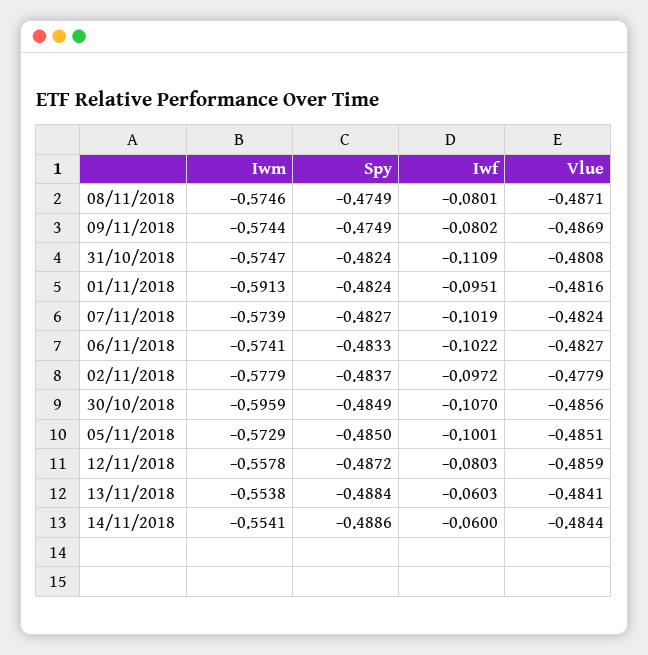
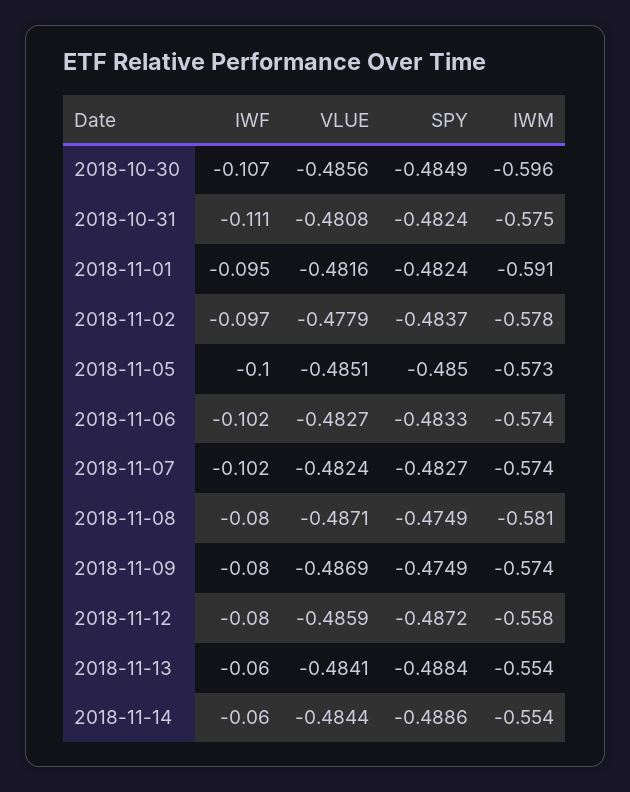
  {
    "Iwm": {
-     "08/11/2018": -0.5746,
+     "08/11/2018": -0.581,
      "09/11/2018": -0.5744,
      "31/10/2018": -0.5747,
      "01/11/2018": -0.5913,
      "07/11/2018": -0.5739,
      "06/11/2018": -0.5741,
      "02/11/2018": -0.5779,
      "30/10/2018": -0.5959,
      "05/11/2018": -0.5729,
      "12/11/2018": -0.5578,
      "13/11/2018": -0.5538,
      "14/11/2018": -0.5541
    },
    "Spy": {
      "08/11/2018": -0.4749,
      "09/11/2018": -0.4749,
      "31/10/2018": -0.4824,
      "01/11/2018": -0.4824,
      "07/11/2018": -0.4827,
      "06/11/2018": -0.4833,
      "02/11/2018": -0.4837,
      "30/10/2018": -0.4849,
      "05/11/2018": -0.485,
      "12/11/2018": -0.4872,
      "13/11/2018": -0.4884,
      "14/11/2018": -0.4886
    },
    "Iwf": {
      "08/11/2018": -0.0801,
      "09/11/2018": -0.0802,
      "31/10/2018": -0.1109,
      "01/11/2018": -0.0951,
      "07/11/2018": -0.1019,
      "06/11/2018": -0.1022,
      "02/11/2018": -0.0972,
      "30/10/2018": -0.107,
      "05/11/2018": -0.1001,
      "12/11/2018": -0.0803,
      "13/11/2018": -0.0603,
      "14/11/2018": -0.06
    },
    "Vlue": {
      "08/11/2018": -0.4871,
      "09/11/2018": -0.4869,
      "31/10/2018": -0.4808,
      "01/11/2018": -0.4816,
      "07/11/2018": -0.4824,
      "06/11/2018": -0.4827,
      "02/11/2018": -0.4779,
      "30/10/2018": -0.4856,
      "05/11/2018": -0.4851,
      "12/11/2018": -0.4859,
      "13/11/2018": -0.4841,
      "14/11/2018": -0.4844
    }
  }

